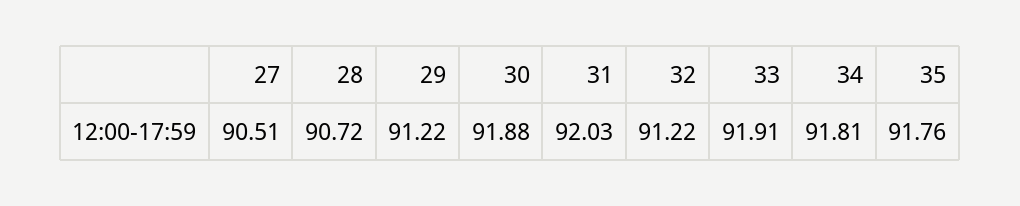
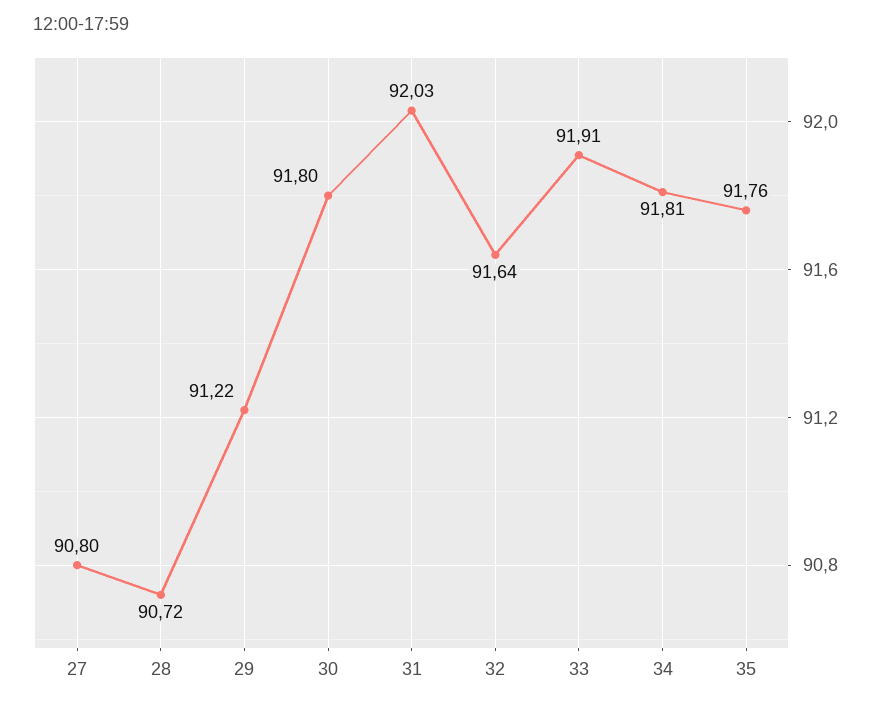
  {
-   "27": 90.51,
+   "27": 90.8,
    "28": 90.72,
    "29": 91.22,
-   "30": 91.88,
+   "30": 91.8,
    "31": 92.03,
-   "32": 91.22,
+   "32": 91.64,
    "33": 91.91,
    "34": 91.81,
    "35": 91.76
  }

